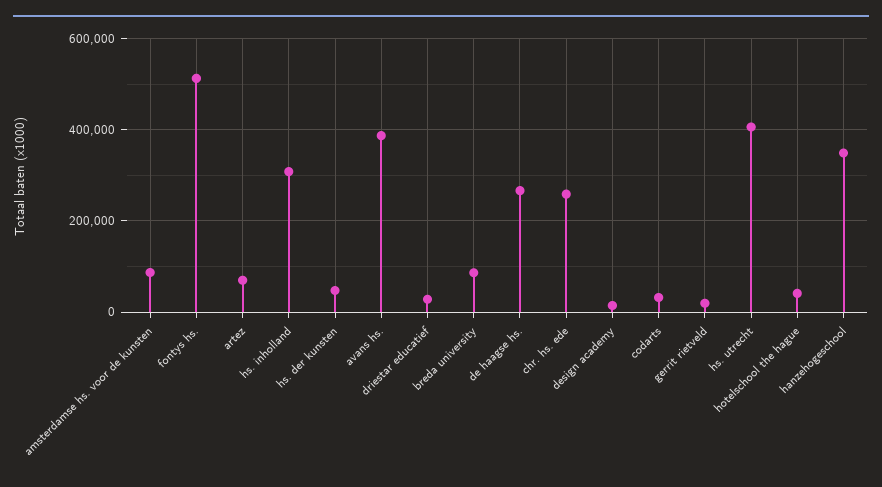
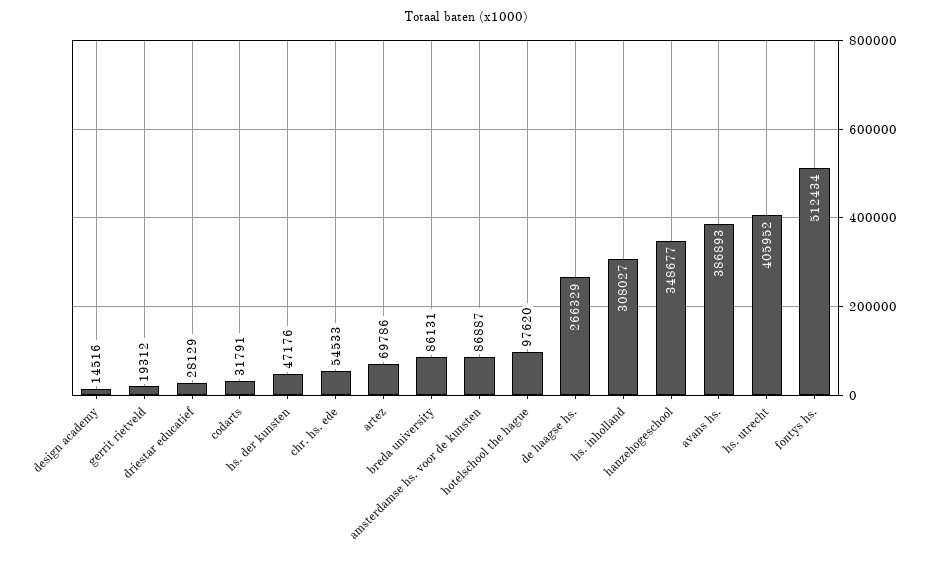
  {
    "amsterdamse hs. voor de kunsten": 86887,
    "fontys hs.": 512434,
    "artez": 69786,
    "hs. inholland": 308027,
    "hs. der kunsten": 47176,
    "avans hs.": 386893,
    "driestar educatief": 28129,
    "breda university": 86131,
    "de haagse hs.": 266329,
-   "chr. hs. ede": 260000,
+   "chr. hs. ede": 54533,
    "design academy": 14516,
    "codarts": 31791,
    "gerrit rietveld": 19312,
    "hs. utrecht": 405952,
-   "hotelschool the hague": 40000,
+   "hotelschool the hague": 97620,
    "hanzehogeschool": 348677
  }

